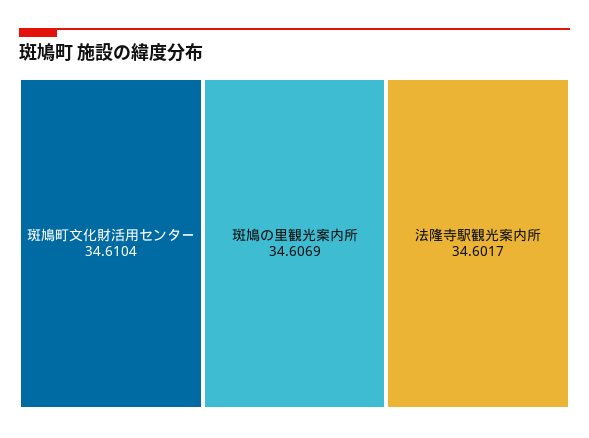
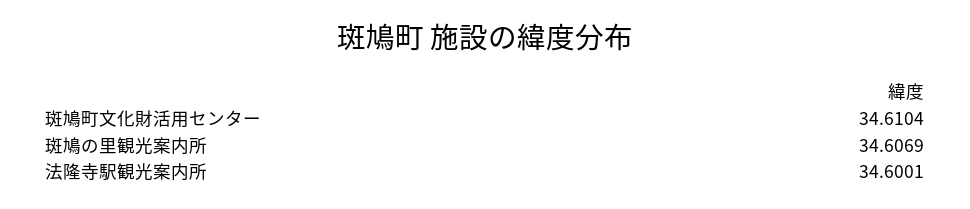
  {
    "斑鳩町文化財活用センター": 34.6104,
    "斑鳩の里観光案内所": 34.6069,
-   "法隆寺駅観光案内所": 34.6017
+   "法隆寺駅観光案内所": 34.6001
  }

